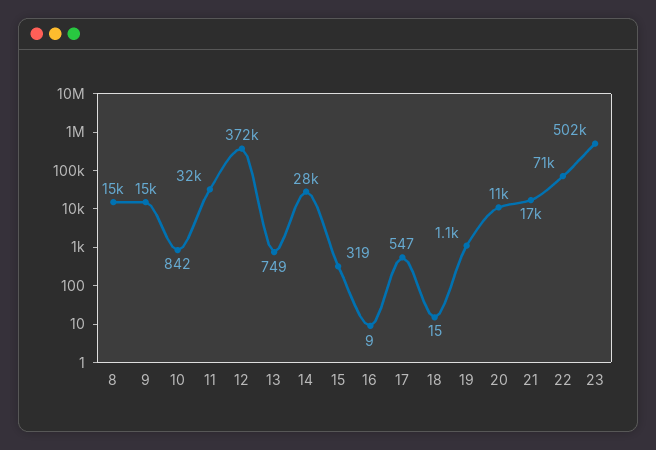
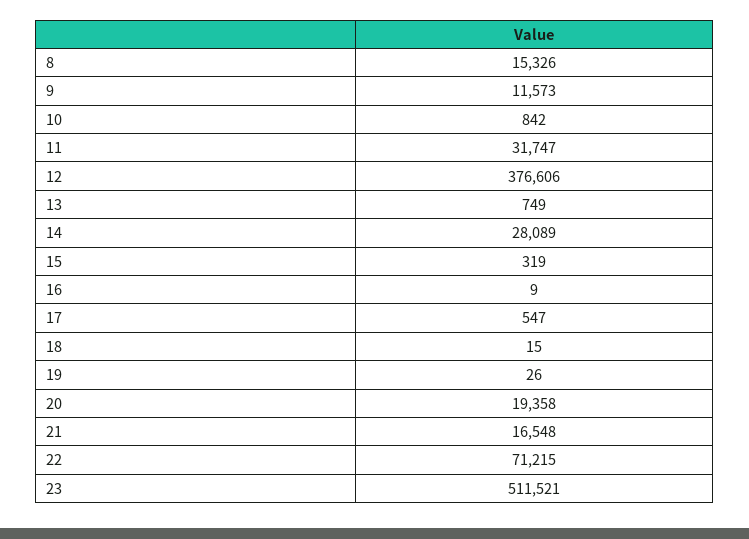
  {
    "8": 15326,
-   "9": 15000,
+   "9": 11573,
    "10": 842,
    "11": 31747,
-   "12": 372000,
+   "12": 376606,
    "13": 749,
    "14": 28089,
    "15": 319,
    "16": 9,
    "17": 547,
    "18": 15,
-   "19": 1100,
+   "19": 26,
-   "20": 11000,
+   "20": 19358,
    "21": 16548,
    "22": 71215,
-   "23": 502000
+   "23": 511521
  }

